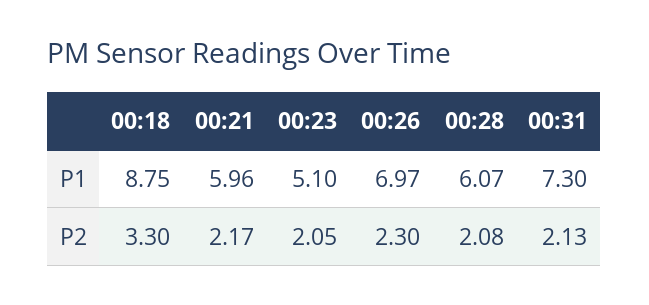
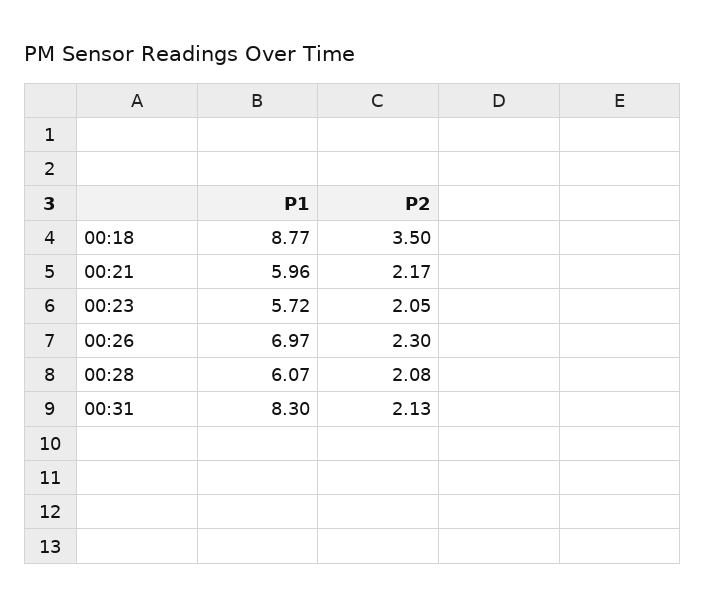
  {
    "00:18": {
-     "P1": 8.75,
+     "P1": 8.77,
-     "P2": 3.3
+     "P2": 3.5
    },
    "00:21": {
      "P1": 5.96,
      "P2": 2.17
    },
    "00:23": {
-     "P1": 5.1,
+     "P1": 5.72,
      "P2": 2.05
    },
    "00:26": {
      "P1": 6.97,
      "P2": 2.3
    },
    "00:28": {
      "P1": 6.07,
      "P2": 2.08
    },
    "00:31": {
-     "P1": 7.3,
+     "P1": 8.3,
      "P2": 2.13
    }
  }

